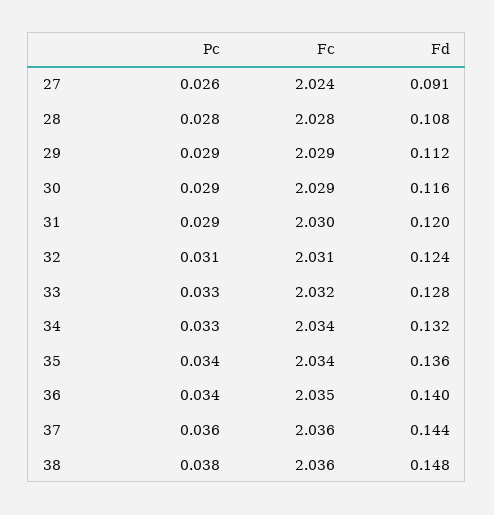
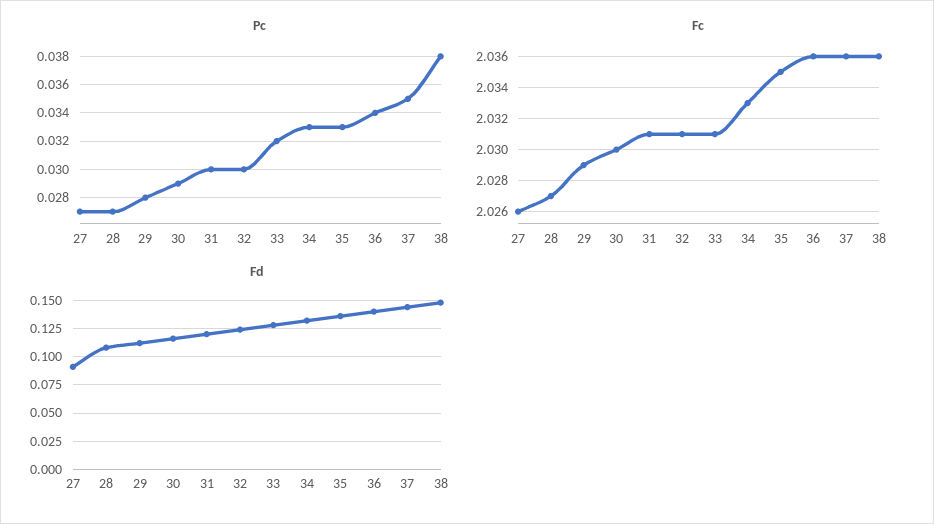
  {
    "Pc": {
-     "27": 0.026,
+     "27": 0.027,
-     "28": 0.028,
+     "28": 0.027,
-     "29": 0.029,
+     "29": 0.028,
      "30": 0.029,
-     "31": 0.029,
+     "31": 0.03,
-     "32": 0.031,
+     "32": 0.03,
-     "33": 0.033,
+     "33": 0.032,
      "34": 0.033,
-     "35": 0.034,
+     "35": 0.033,
      "36": 0.034,
-     "37": 0.036,
+     "37": 0.035,
      "38": 0.038
    },
    "Fc": {
-     "27": 2.024,
+     "27": 2.026,
-     "28": 2.028,
+     "28": 2.027,
      "29": 2.029,
-     "30": 2.029,
+     "30": 2.03,
-     "31": 2.03,
+     "31": 2.031,
      "32": 2.031,
-     "33": 2.032,
+     "33": 2.031,
-     "34": 2.034,
+     "34": 2.033,
-     "35": 2.034,
+     "35": 2.035,
-     "36": 2.035,
+     "36": 2.036,
      "37": 2.036,
      "38": 2.036
    },
    "Fd": {
      "27": 0.091,
      "28": 0.108,
      "29": 0.112,
      "30": 0.116,
      "31": 0.12,
      "32": 0.124,
      "33": 0.128,
      "34": 0.132,
      "35": 0.136,
      "36": 0.14,
      "37": 0.144,
      "38": 0.148
    }
  }

